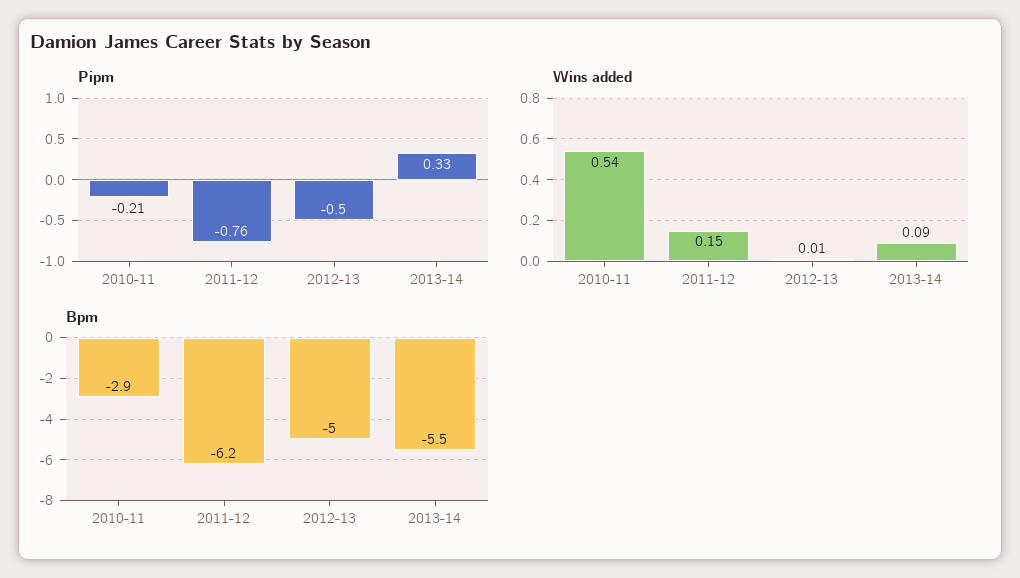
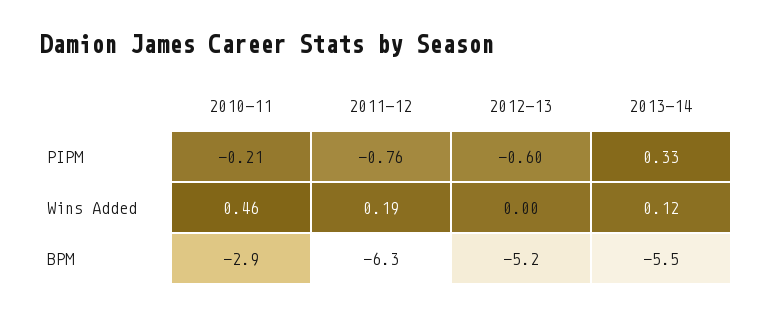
  {
    "Pipm": {
      "2010-11": -0.21,
      "2011-12": -0.76,
-     "2012-13": -0.5,
+     "2012-13": -0.6,
      "2013-14": 0.33
    },
    "Wins added": {
-     "2010-11": 0.54,
+     "2010-11": 0.46,
-     "2011-12": 0.15,
+     "2011-12": 0.19,
-     "2012-13": 0.01,
+     "2012-13": 0,
-     "2013-14": 0.09
+     "2013-14": 0.12
    },
    "Bpm": {
      "2010-11": -2.9,
-     "2011-12": -6.2,
+     "2011-12": -6.3,
-     "2012-13": -5,
+     "2012-13": -5.2,
      "2013-14": -5.5
    }
  }

